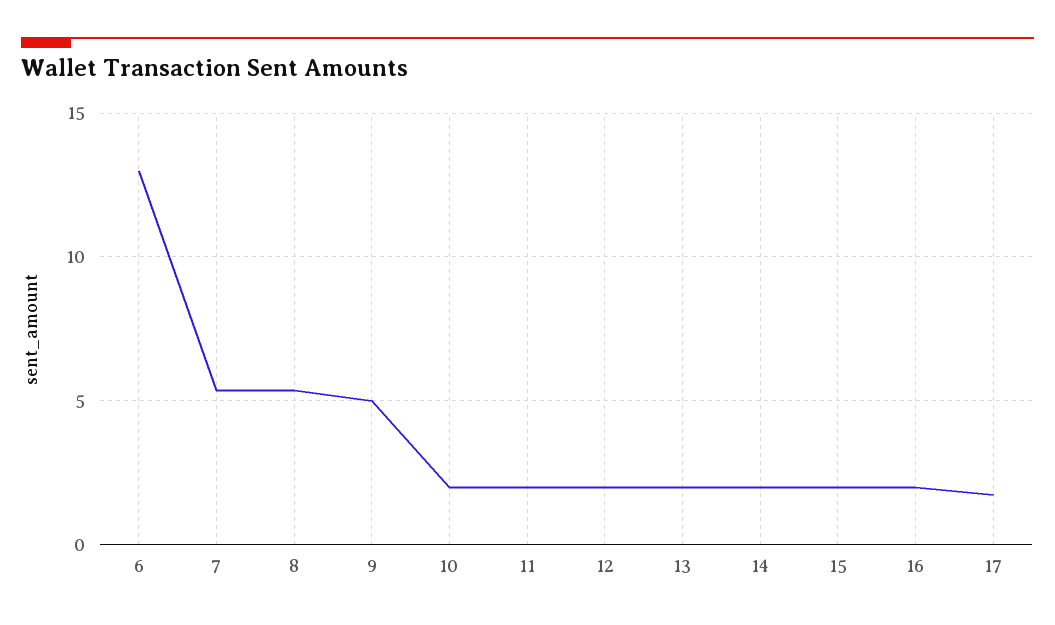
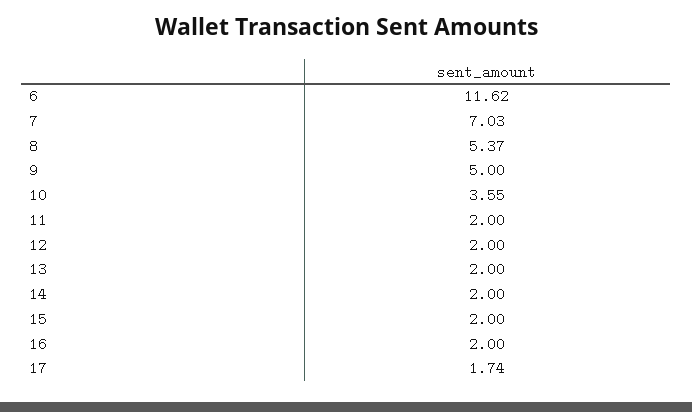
  {
-   "6": 13,
+   "6": 11.62,
-   "7": 5.5,
+   "7": 7.03,
    "8": 5.37,
    "9": 5,
-   "10": 2,
+   "10": 3.55,
    "11": 2,
    "12": 2,
    "13": 2,
    "14": 2,
    "15": 2,
    "16": 2,
    "17": 1.74
  }

